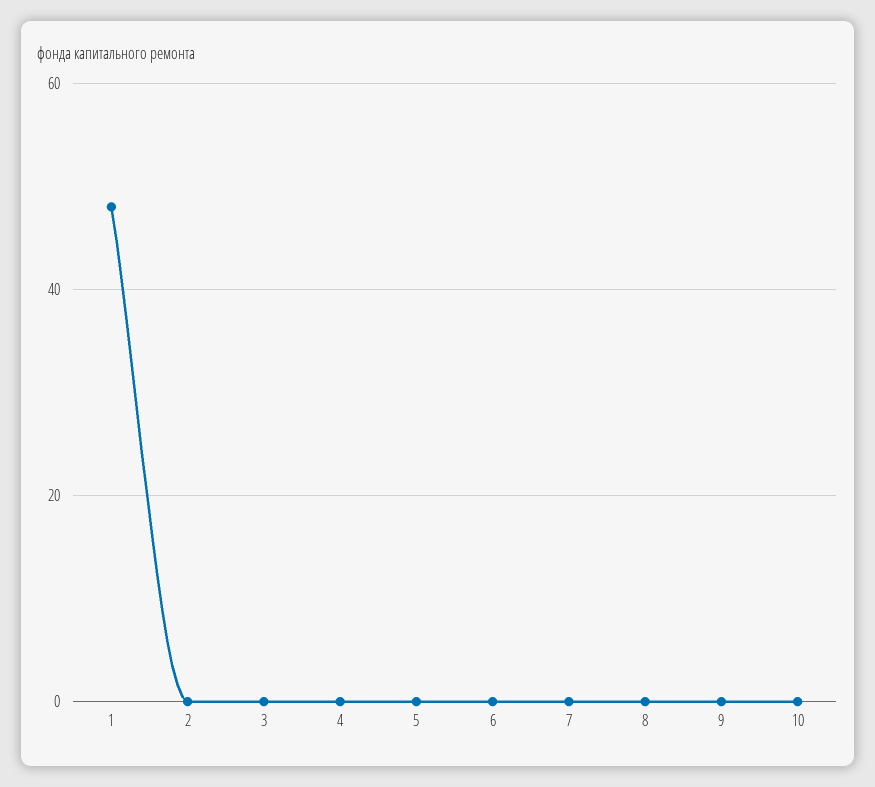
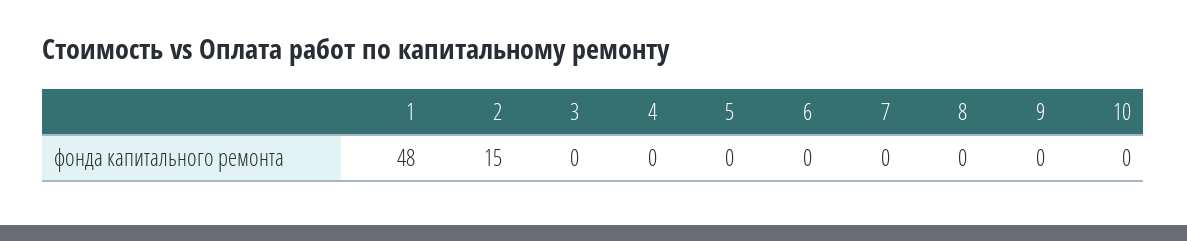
  {
    "1": 48,
-   "2": 0,
+   "2": 15,
    "3": 0,
    "4": 0,
    "5": 0,
    "6": 0,
    "7": 0,
    "8": 0,
    "9": 0,
    "10": 0
  }

